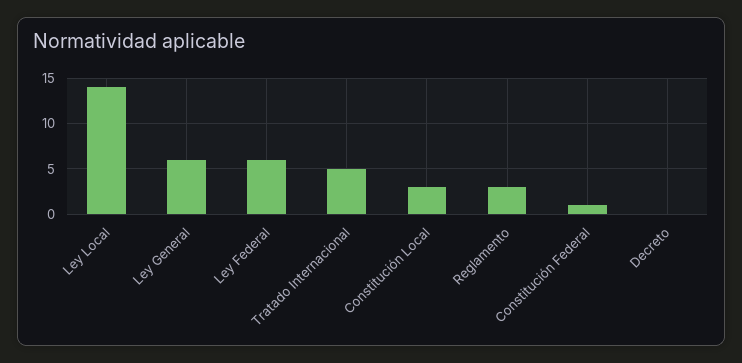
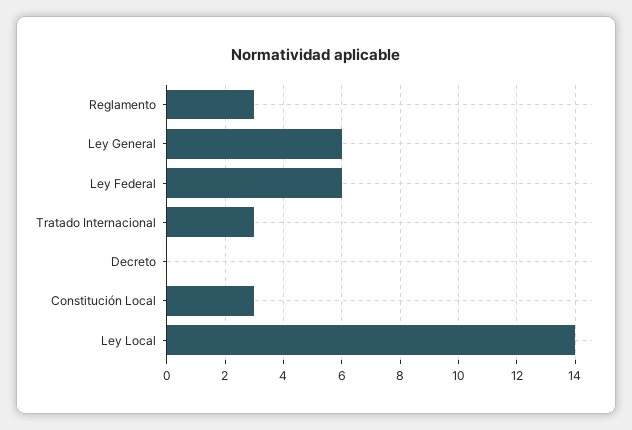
  {
    "Ley Local": 14,
    "Ley General": 6,
    "Ley Federal": 6,
-   "Tratado Internacional": 5,
+   "Tratado Internacional": 3,
    "Constitución Local": 3,
    "Reglamento": 3,
-   "Constitución Federal": 1,
    "Decreto": 0
  }

